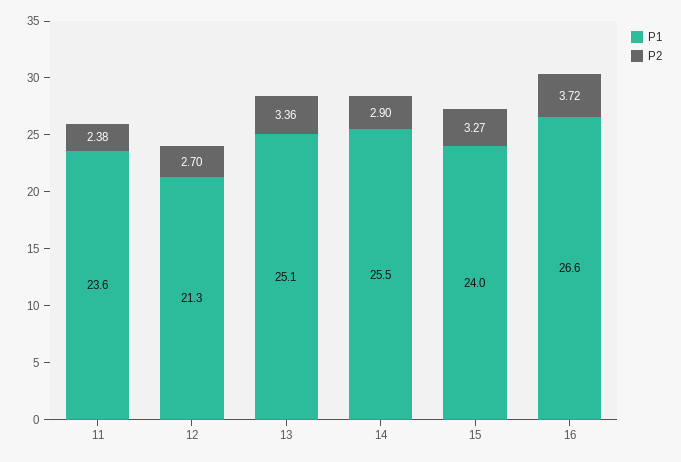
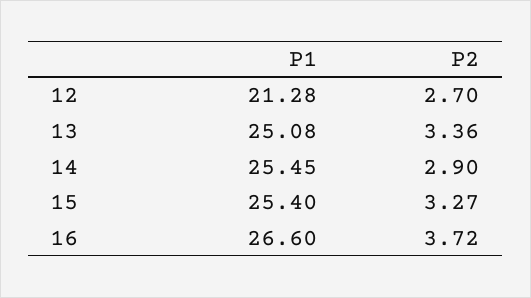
  {
    "P1": {
-     "11": 23.6,
      "12": 21.28,
      "13": 25.08,
      "14": 25.45,
-     "15": 24,
+     "15": 25.4,
      "16": 26.6
    },
    "P2": {
-     "11": 2.38,
      "12": 2.7,
      "13": 3.36,
      "14": 2.9,
      "15": 3.27,
      "16": 3.72
    }
  }

